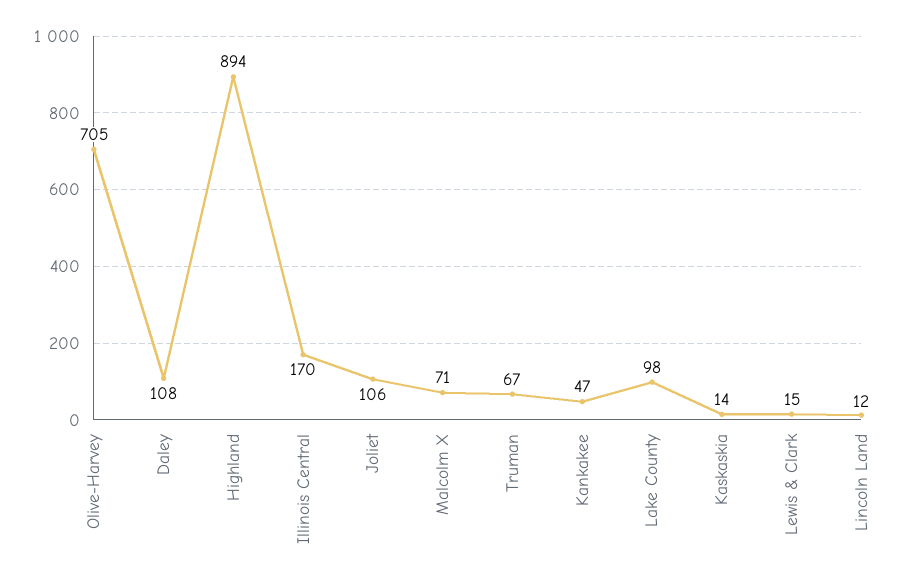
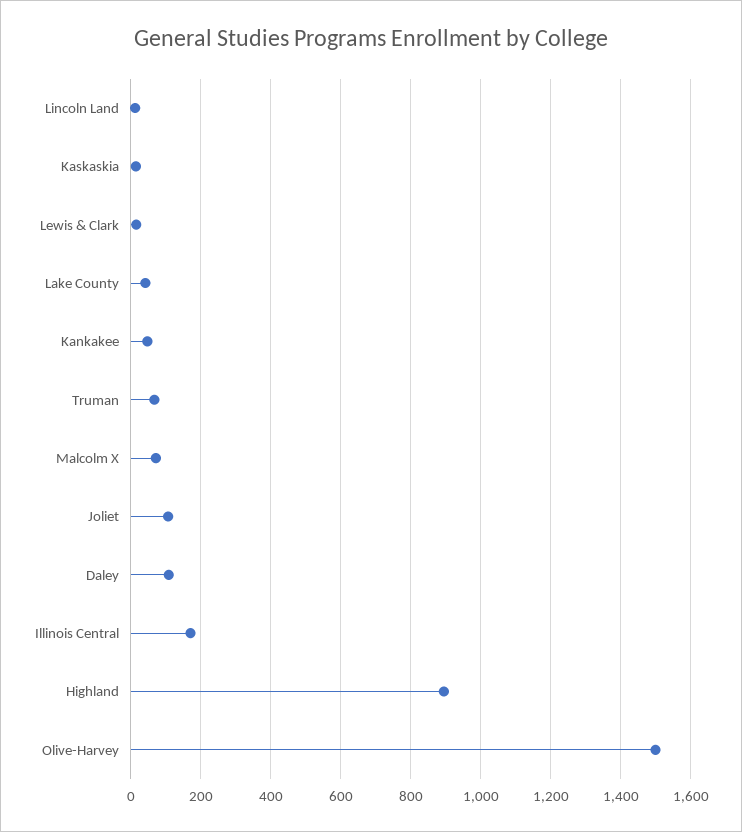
  {
-   "Olive-Harvey": 705,
+   "Olive-Harvey": 1500,
    "Daley": 108,
    "Highland": 894,
    "Illinois Central": 170,
    "Joliet": 106,
    "Malcolm X": 71,
    "Truman": 67,
    "Kankakee": 47,
-   "Lake County": 98,
+   "Lake County": 40,
    "Kaskaskia": 14,
    "Lewis & Clark": 15,
    "Lincoln Land": 12
  }

